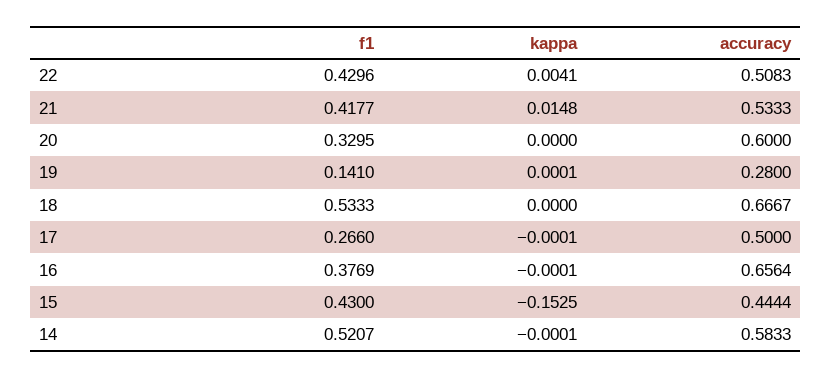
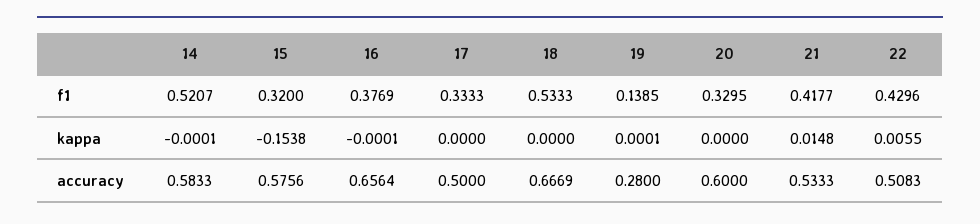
  {
    "f1": {
      "22": 0.4296,
      "21": 0.4177,
      "20": 0.3295,
-     "19": 0.141,
+     "19": 0.1385,
      "18": 0.5333,
-     "17": 0.266,
+     "17": 0.3333,
      "16": 0.3769,
-     "15": 0.43,
+     "15": 0.32,
      "14": 0.5207
    },
    "kappa": {
-     "22": 0.0041,
+     "22": 0.0055,
      "21": 0.0148,
      "20": 0,
      "19": 0.0001,
      "18": 0,
-     "17": -0.0001,
+     "17": 0,
      "16": -0.0001,
-     "15": -0.1525,
+     "15": -0.1538,
      "14": -0.0001
    },
    "accuracy": {
      "22": 0.5083,
      "21": 0.5333,
      "20": 0.6,
      "19": 0.28,
-     "18": 0.6667,
+     "18": 0.6669,
      "17": 0.5,
      "16": 0.6564,
-     "15": 0.4444,
+     "15": 0.5756,
      "14": 0.5833
    }
  }

